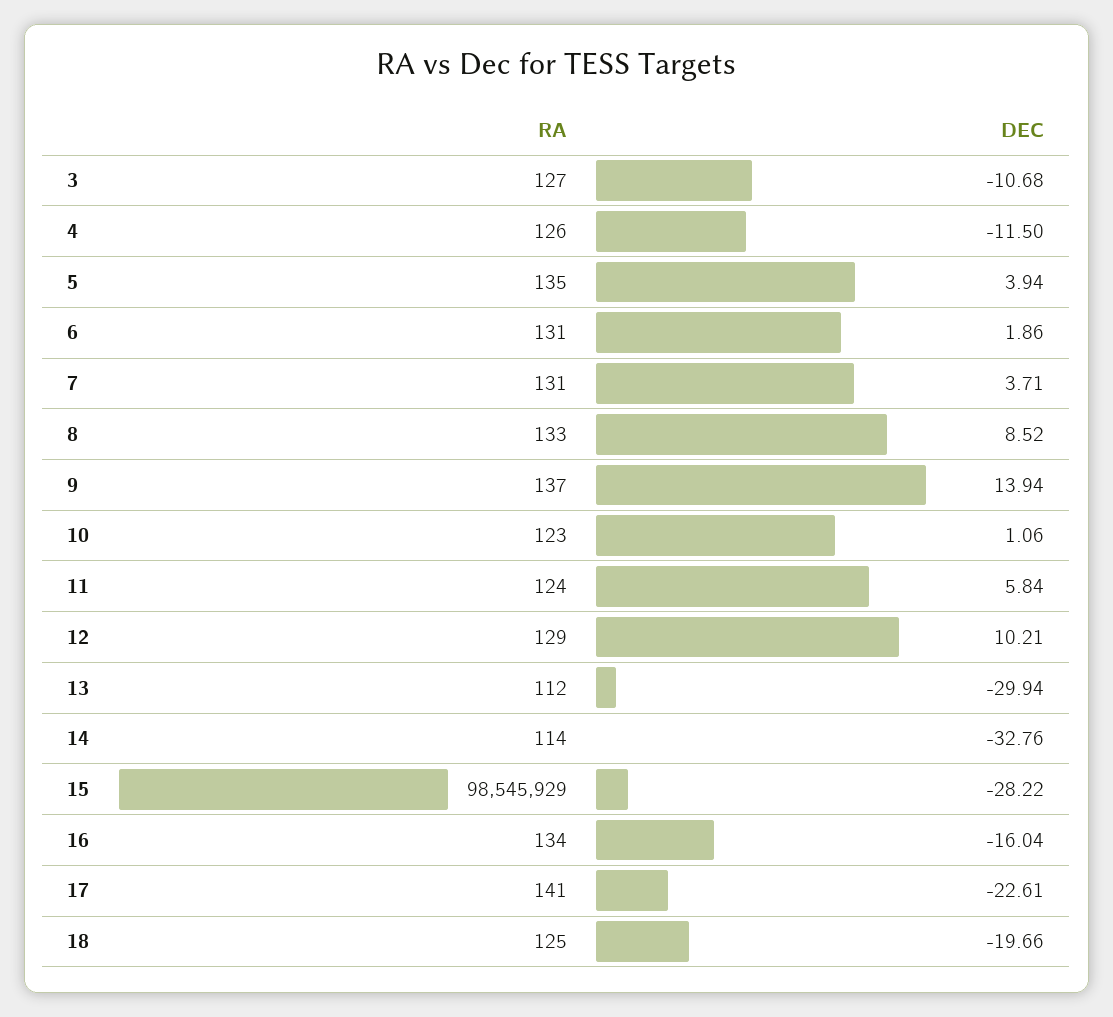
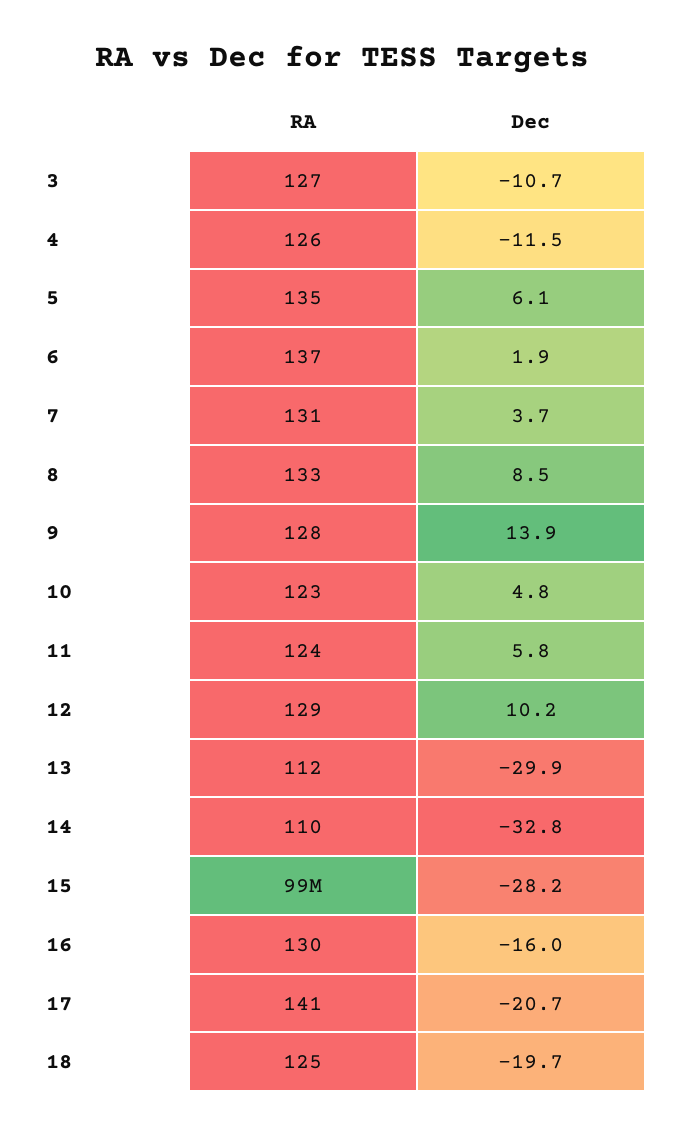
  {
    "RA": {
      "3": 127,
      "4": 126,
      "5": 135,
-     "6": 131,
+     "6": 137,
      "7": 131,
      "8": 133,
-     "9": 137,
+     "9": 128,
      "10": 123,
      "11": 124,
      "12": 129,
      "13": 112,
-     "14": 114,
+     "14": 110,
      "15": 98545929,
-     "16": 134,
+     "16": 130,
      "17": 141,
      "18": 125
    },
    "DEC": {
      "3": -10.68,
      "4": -11.5,
-     "5": 3.94,
+     "5": 6.1,
      "6": 1.86,
      "7": 3.71,
      "8": 8.52,
      "9": 13.94,
-     "10": 1.06,
+     "10": 4.8,
      "11": 5.84,
      "12": 10.21,
      "13": -29.94,
      "14": -32.76,
      "15": -28.22,
      "16": -16.04,
-     "17": -22.61,
+     "17": -20.7,
      "18": -19.66
    }
  }

